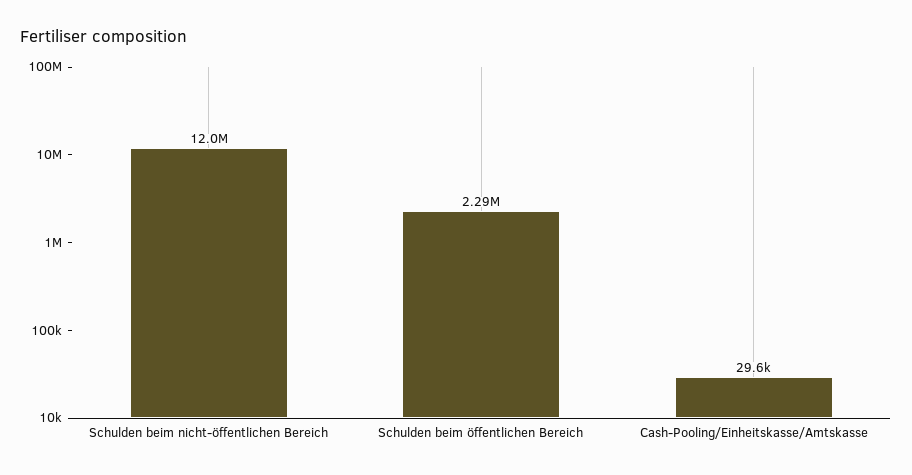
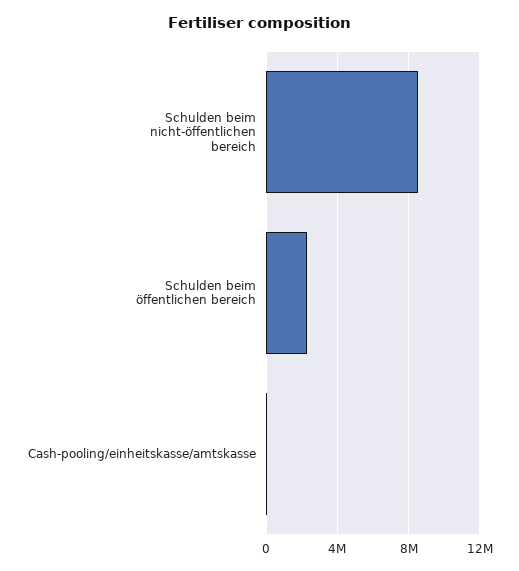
  {
-   "Schulden beim nicht-öffentlichen Bereich": 12000000,
+   "Schulden beim nicht-öffentlichen Bereich": 8500000,
    "Schulden beim öffentlichen Bereich": 2290000,
    "Cash-Pooling/Einheitskasse/Amtskasse": 29600
  }

